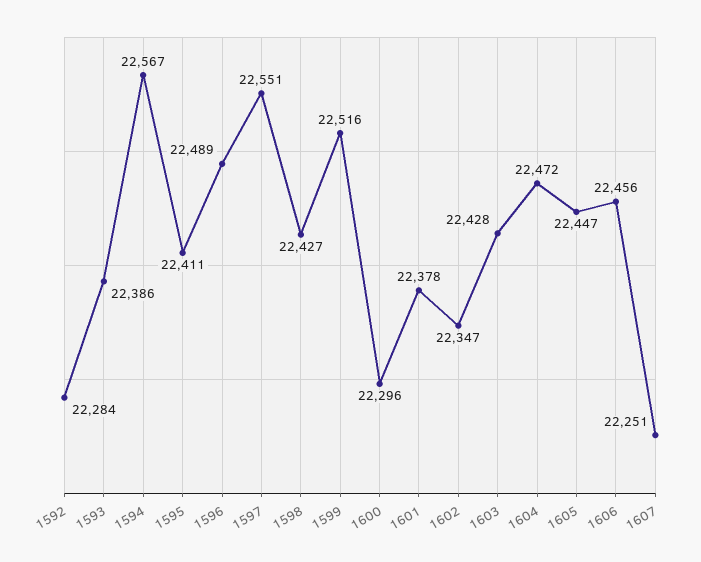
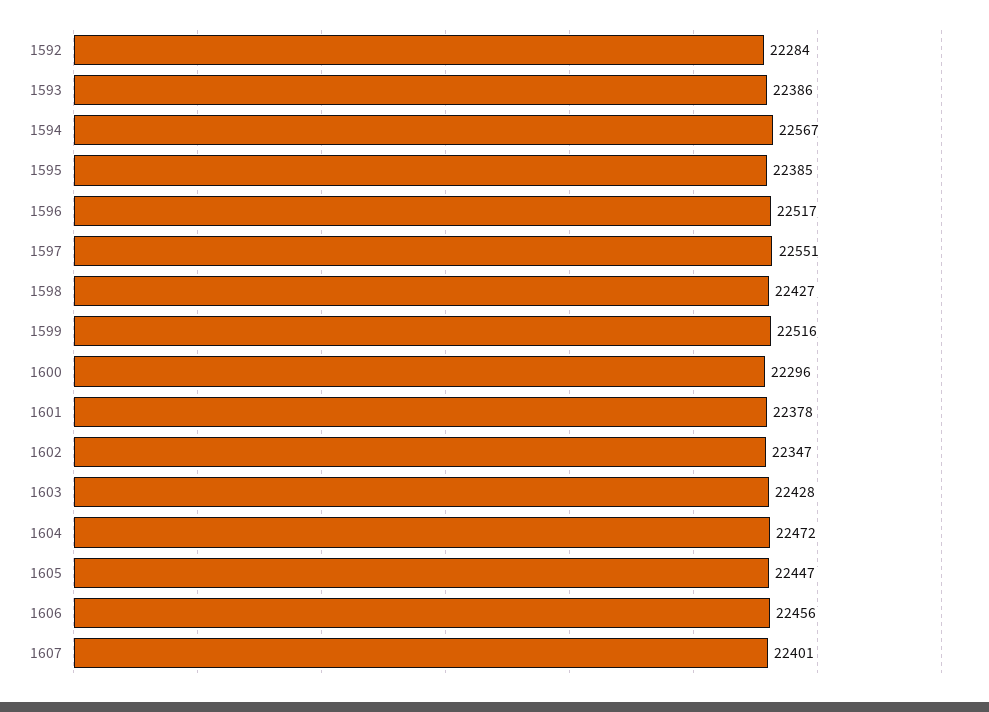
  {
    "1592": 22284,
    "1593": 22386,
    "1594": 22567,
-   "1595": 22411,
+   "1595": 22385,
-   "1596": 22489,
+   "1596": 22517,
    "1597": 22551,
    "1598": 22427,
    "1599": 22516,
    "1600": 22296,
    "1601": 22378,
    "1602": 22347,
    "1603": 22428,
    "1604": 22472,
    "1605": 22447,
    "1606": 22456,
-   "1607": 22251
+   "1607": 22401
  }

